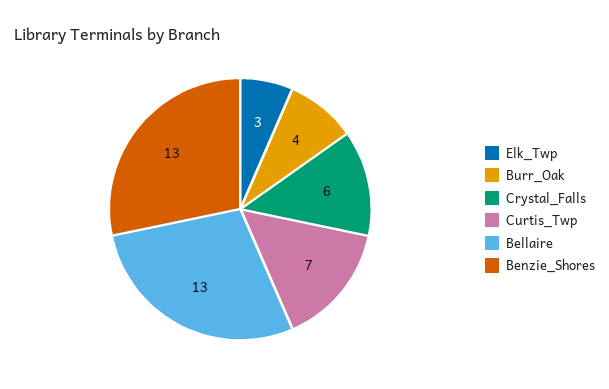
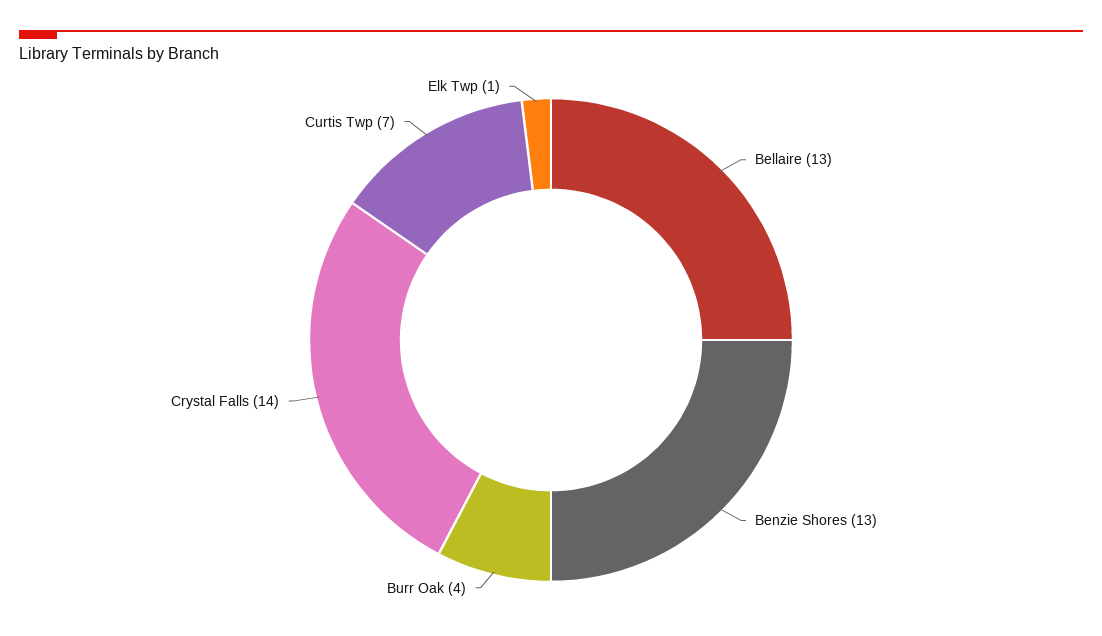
  {
-   "Elk_Twp": 3,
+   "Elk_Twp": 1,
    "Burr_Oak": 4,
-   "Crystal_Falls": 6,
+   "Crystal_Falls": 14,
    "Curtis_Twp": 7,
    "Bellaire": 13,
    "Benzie_Shores": 13
  }

